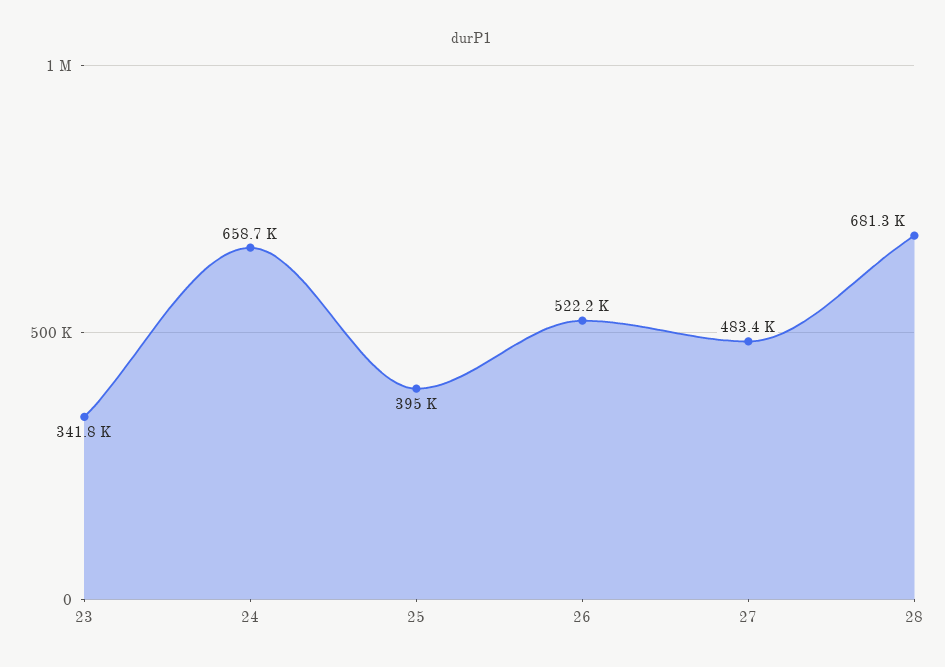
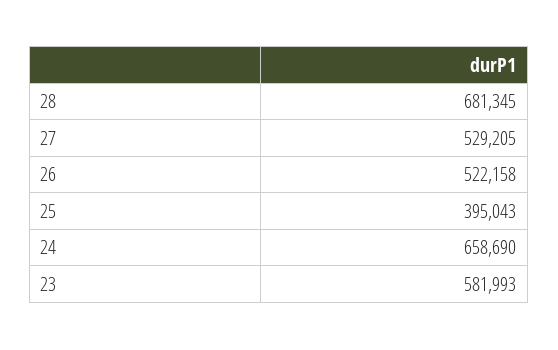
  {
-   "23": 341800,
+   "23": 581993,
    "24": 658690,
    "25": 395043,
    "26": 522158,
-   "27": 483400,
+   "27": 529205,
    "28": 681345
  }

